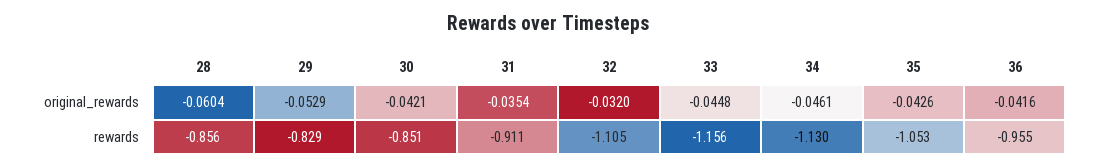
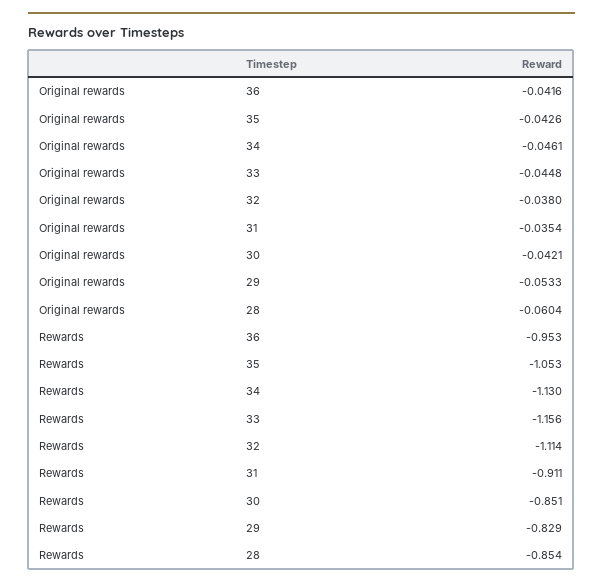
  {
    "28": {
      "original_rewards": -0.0604,
-     "rewards": -0.856
+     "rewards": -0.854
    },
    "29": {
-     "original_rewards": -0.0529,
+     "original_rewards": -0.0533,
      "rewards": -0.829
    },
    "30": {
      "original_rewards": -0.0421,
      "rewards": -0.851
    },
    "31": {
      "original_rewards": -0.0354,
      "rewards": -0.911
    },
    "32": {
-     "original_rewards": -0.032,
+     "original_rewards": -0.038,
-     "rewards": -1.105
+     "rewards": -1.114
    },
    "33": {
      "original_rewards": -0.0448,
      "rewards": -1.156
    },
    "34": {
      "original_rewards": -0.0461,
      "rewards": -1.13
    },
    "35": {
      "original_rewards": -0.0426,
      "rewards": -1.053
    },
    "36": {
      "original_rewards": -0.0416,
-     "rewards": -0.955
+     "rewards": -0.953
    }
  }

